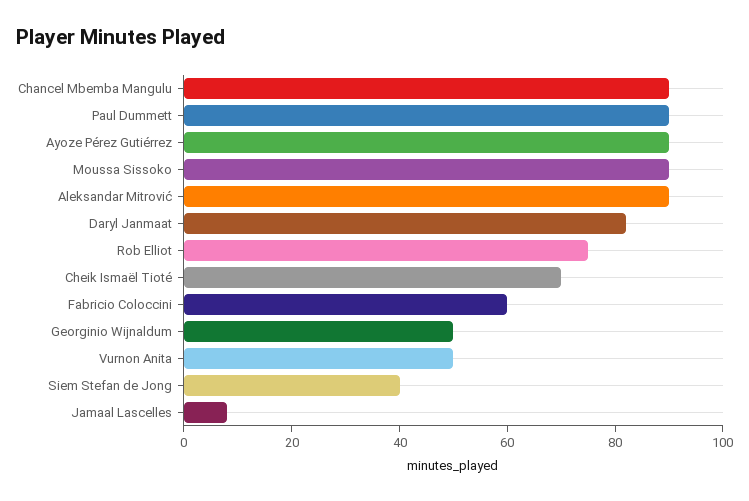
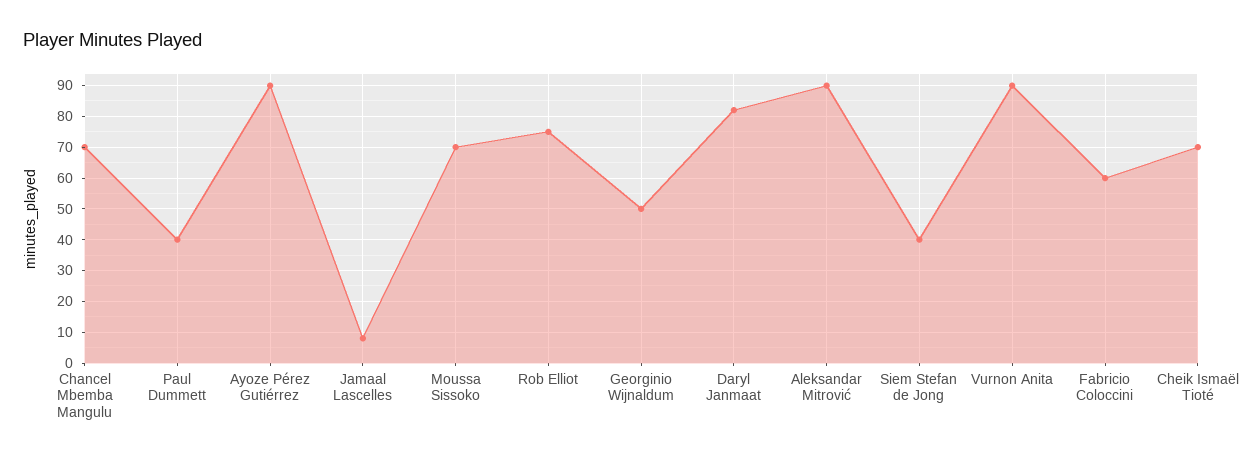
  {
-   "Chancel Mbemba Mangulu": 90,
+   "Chancel Mbemba Mangulu": 70,
-   "Paul Dummett": 90,
+   "Paul Dummett": 40,
    "Ayoze Pérez Gutiérrez": 90,
-   "Moussa Sissoko": 90,
+   "Moussa Sissoko": 70,
    "Aleksandar Mitrović": 90,
    "Daryl Janmaat": 80,
    "Rob Elliot": 75,
    "Cheik Ismaël Tioté": 70,
    "Fabricio Coloccini": 60,
    "Georginio Wijnaldum": 50,
-   "Vurnon Anita": 50,
+   "Vurnon Anita": 90,
    "Siem Stefan de Jong": 40,
    "Jamaal Lascelles": 10
  }

